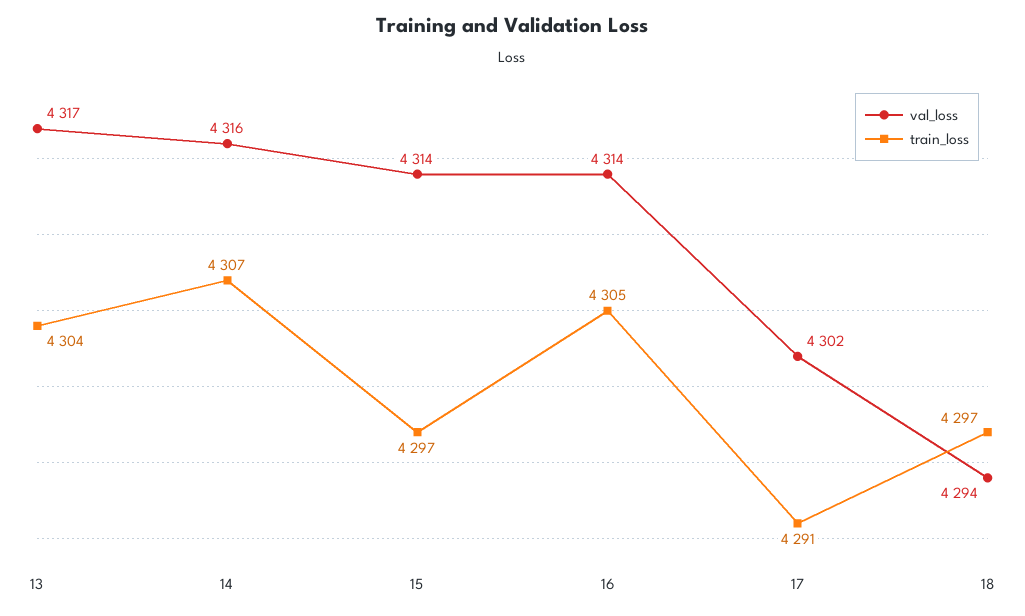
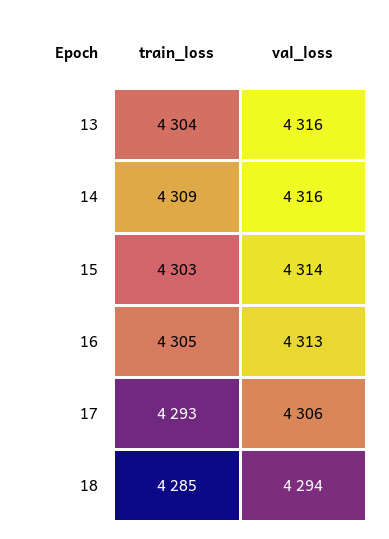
  {
    "val_loss": {
-     "13": 4317,
+     "13": 4316,
      "14": 4316,
      "15": 4314,
-     "16": 4314,
+     "16": 4313,
-     "17": 4302,
+     "17": 4306,
      "18": 4294
    },
    "train_loss": {
      "13": 4304,
-     "14": 4307,
+     "14": 4309,
-     "15": 4297,
+     "15": 4303,
      "16": 4305,
-     "17": 4291,
+     "17": 4293,
-     "18": 4297
+     "18": 4285
    }
  }

